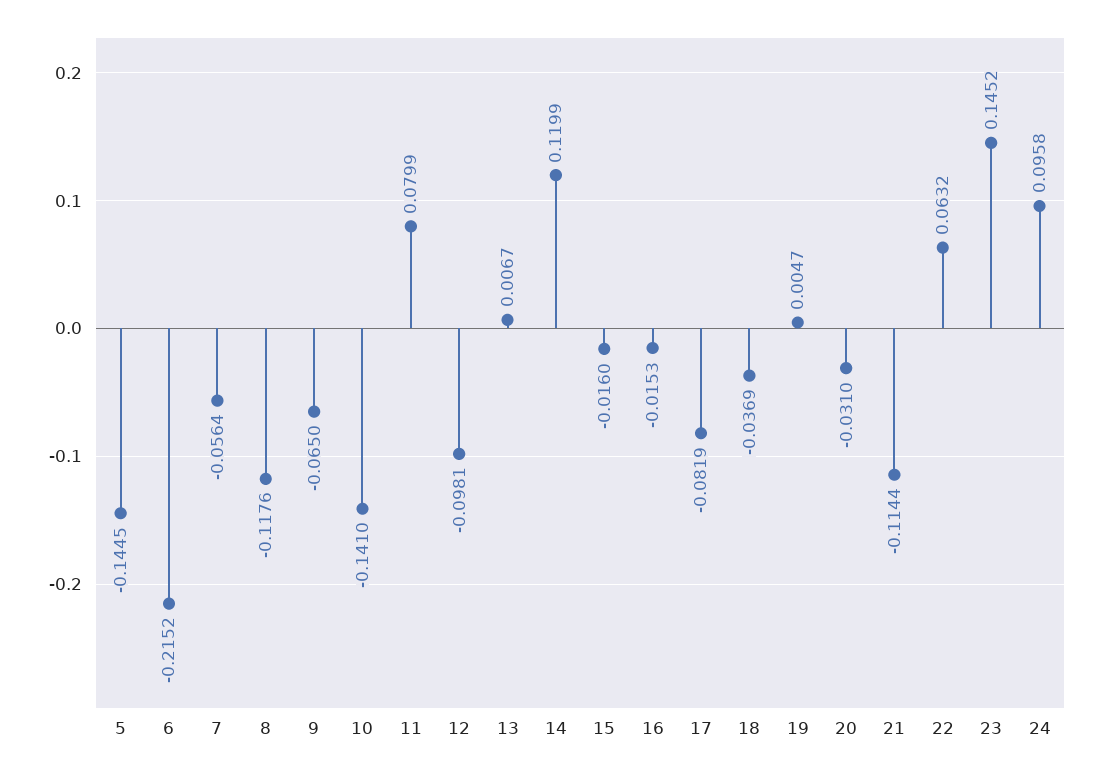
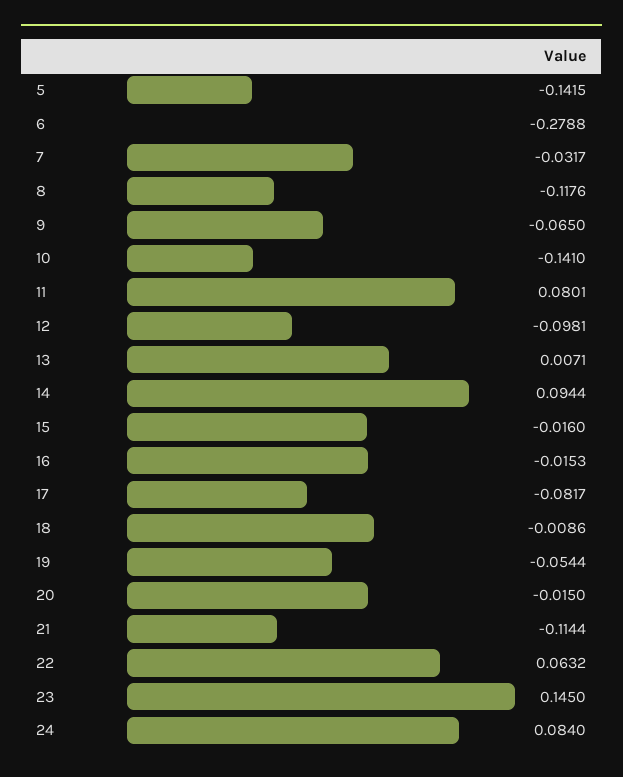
  {
-   "5": -0.1445,
+   "5": -0.1415,
-   "6": -0.2152,
+   "6": -0.2788,
-   "7": -0.0564,
+   "7": -0.0317,
    "8": -0.1176,
    "9": -0.065,
    "10": -0.141,
-   "11": 0.0799,
+   "11": 0.0801,
    "12": -0.0981,
-   "13": 0.0067,
+   "13": 0.0071,
-   "14": 0.1199,
+   "14": 0.0944,
    "15": -0.016,
    "16": -0.0153,
-   "17": -0.0819,
+   "17": -0.0817,
-   "18": -0.0369,
+   "18": -0.0086,
-   "19": 0.0047,
+   "19": -0.0544,
-   "20": -0.031,
+   "20": -0.015,
    "21": -0.1144,
    "22": 0.0632,
-   "23": 0.1452,
+   "23": 0.145,
-   "24": 0.0958
+   "24": 0.084
  }

